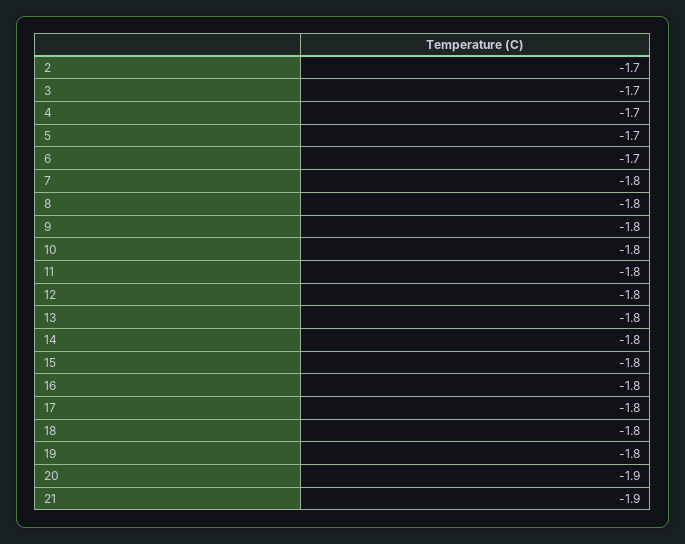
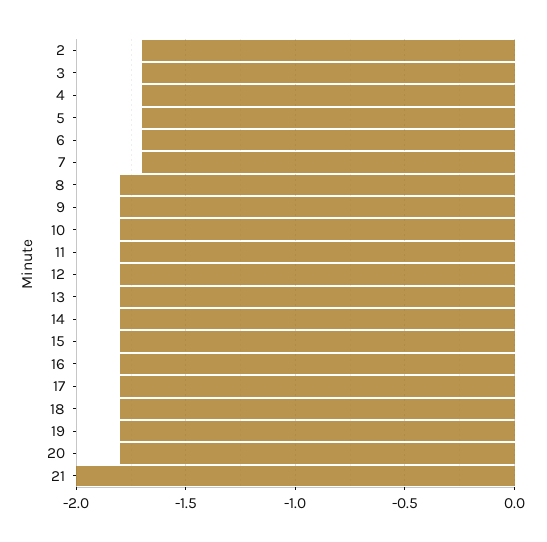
  {
    "2": -1.7,
    "3": -1.7,
    "4": -1.7,
    "5": -1.7,
    "6": -1.7,
-   "7": -1.8,
+   "7": -1.7,
    "8": -1.8,
    "9": -1.8,
    "10": -1.8,
    "11": -1.8,
    "12": -1.8,
    "13": -1.8,
    "14": -1.8,
    "15": -1.8,
    "16": -1.8,
    "17": -1.8,
    "18": -1.8,
    "19": -1.8,
-   "20": -1.9,
+   "20": -1.8,
-   "21": -1.9
+   "21": -2
  }

